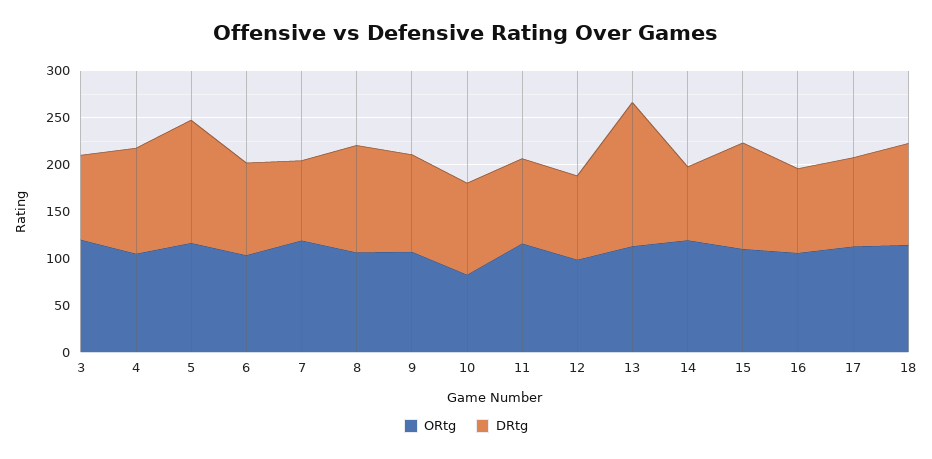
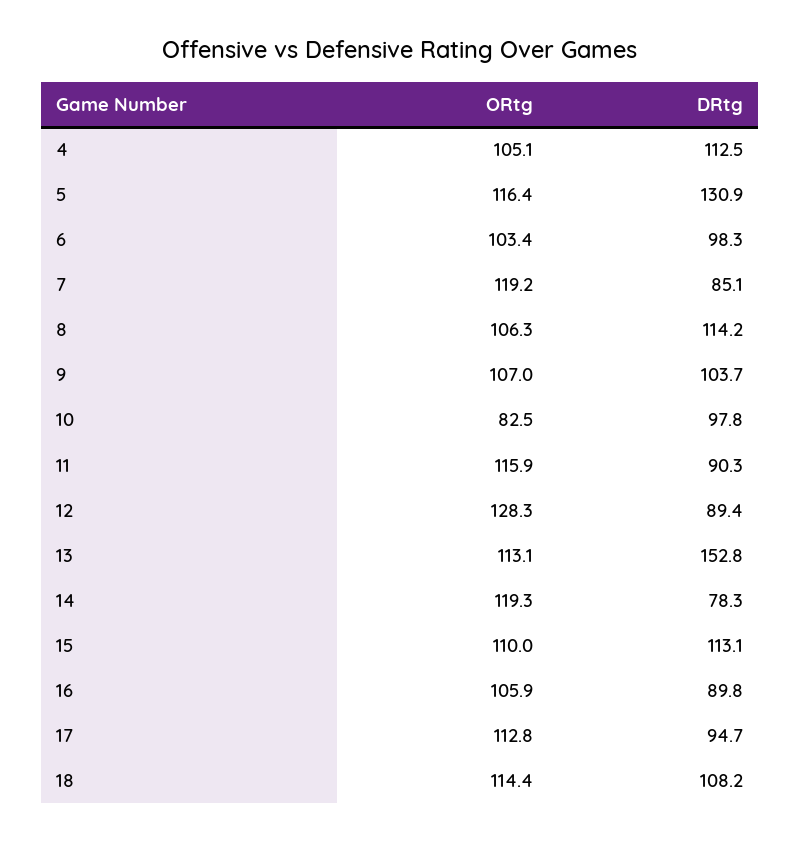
  {
    "ORtg": {
-     "3": 120,
      "4": 105.1,
      "5": 116.4,
      "6": 103.4,
      "7": 119.2,
      "8": 106.3,
      "9": 107,
      "10": 82.5,
      "11": 115.9,
-     "12": 100,
+     "12": 128.3,
      "13": 113.1,
      "14": 119.3,
      "15": 110,
      "16": 105.9,
      "17": 112.8,
      "18": 114.4
    },
    "DRtg": {
-     "3": 90,
      "4": 112.5,
      "5": 130.9,
      "6": 98.3,
      "7": 85.1,
      "8": 114.2,
      "9": 103.7,
      "10": 97.8,
      "11": 90.3,
      "12": 89.4,
      "13": 152.8,
      "14": 78.3,
      "15": 113.1,
      "16": 89.8,
      "17": 94.7,
      "18": 108.2
    }
  }

